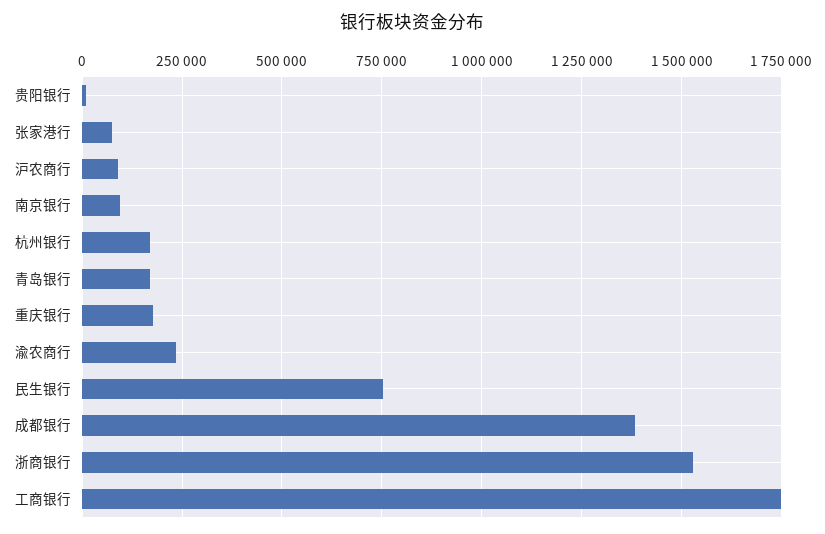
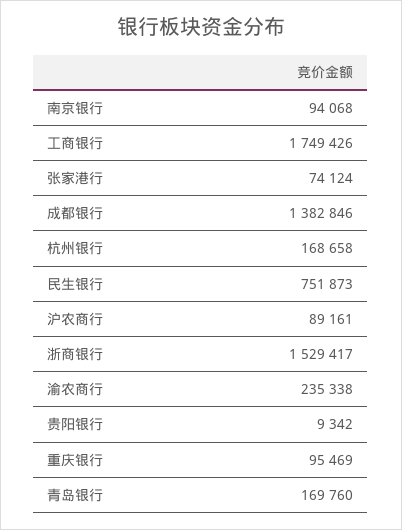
  {
    "贵阳银行": 9342,
    "张家港行": 74124,
    "沪农商行": 89161,
    "南京银行": 94068,
    "杭州银行": 168658,
    "青岛银行": 169760,
-   "重庆银行": 175000,
+   "重庆银行": 95469,
    "渝农商行": 235338,
    "民生银行": 751873,
    "成都银行": 1382846,
    "浙商银行": 1529417,
    "工商银行": 1749426
  }

